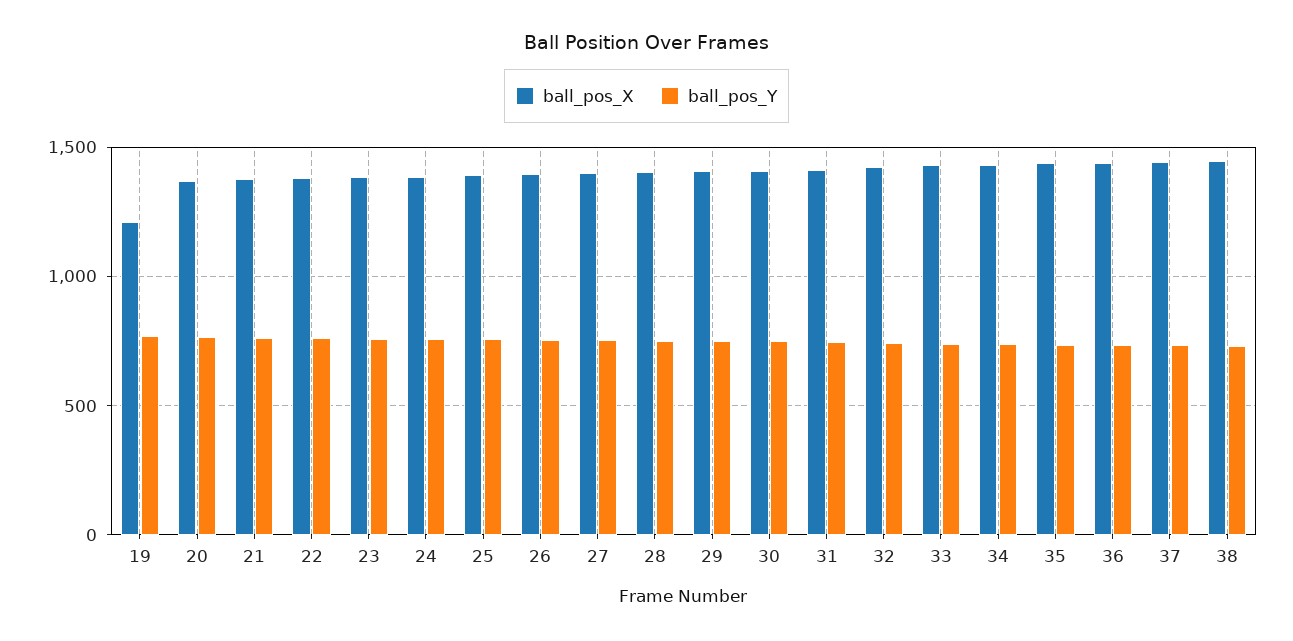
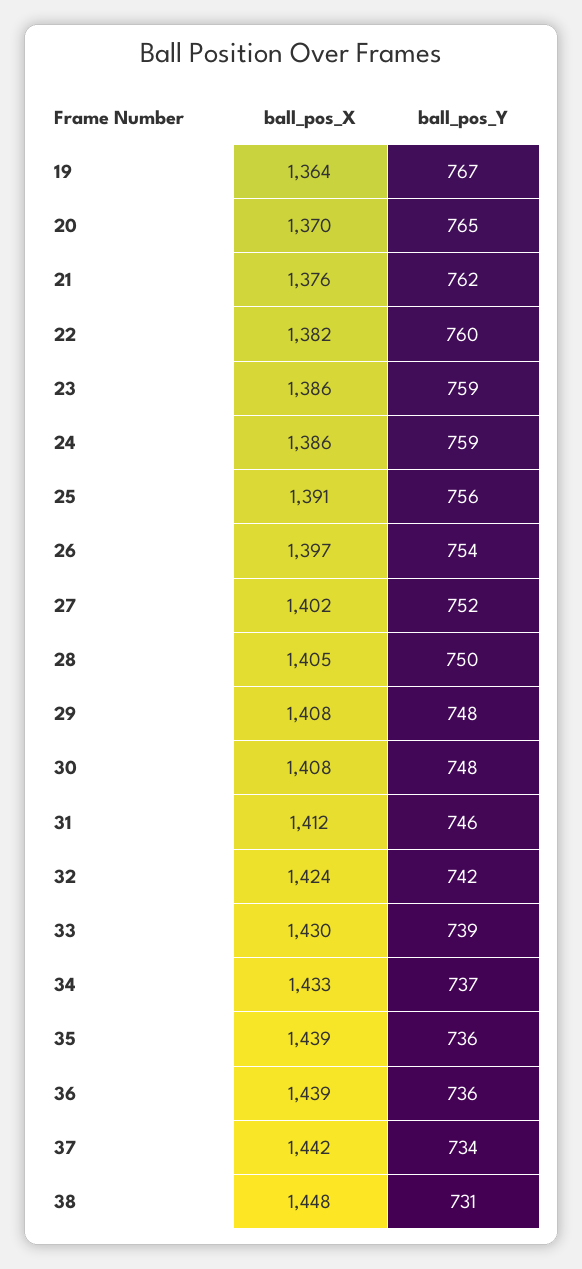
  {
    "ball_pos_X": {
-     "19": 1200,
+     "19": 1364,
      "20": 1370,
      "21": 1376,
      "22": 1382,
      "23": 1386,
      "24": 1386,
      "25": 1391,
      "26": 1397,
      "27": 1402,
      "28": 1405,
      "29": 1408,
      "30": 1408,
      "31": 1412,
      "32": 1424,
      "33": 1430,
      "34": 1433,
      "35": 1439,
      "36": 1439,
      "37": 1442,
      "38": 1448
    },
    "ball_pos_Y": {
      "19": 767,
      "20": 765,
      "21": 762,
      "22": 760,
      "23": 759,
      "24": 759,
      "25": 756,
      "26": 754,
      "27": 752,
      "28": 750,
      "29": 748,
      "30": 748,
      "31": 746,
      "32": 742,
      "33": 739,
      "34": 737,
      "35": 736,
      "36": 736,
      "37": 734,
      "38": 731
    }
  }

